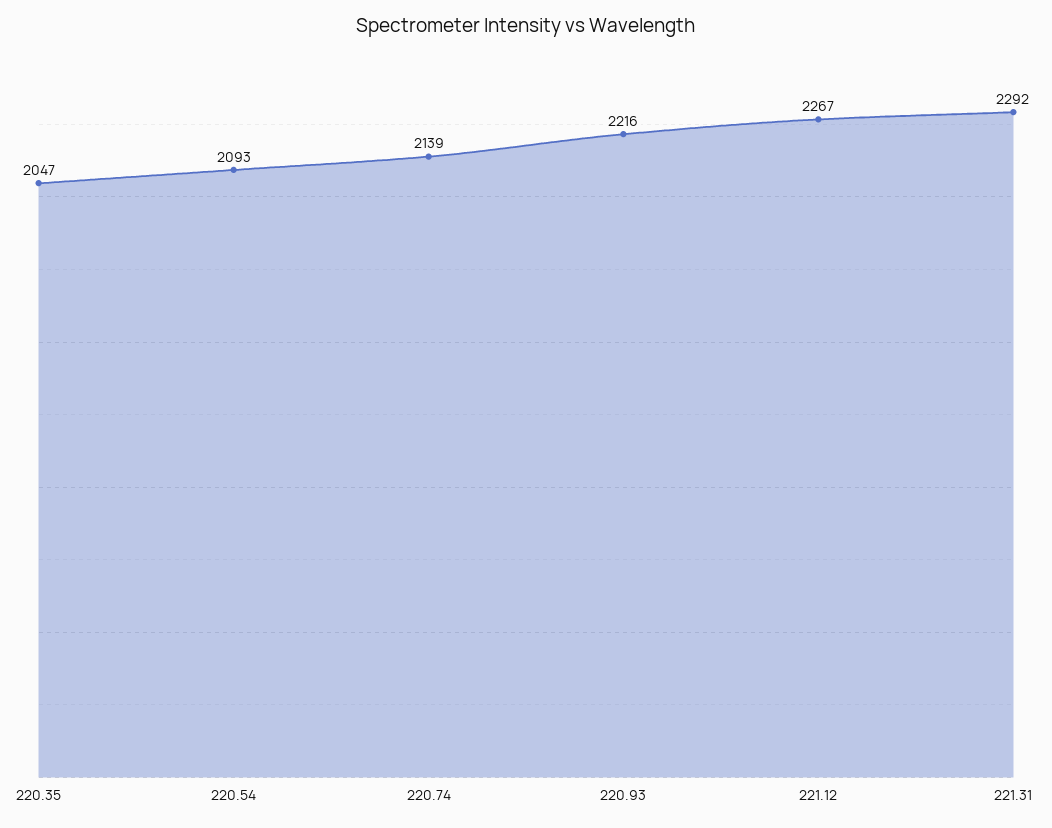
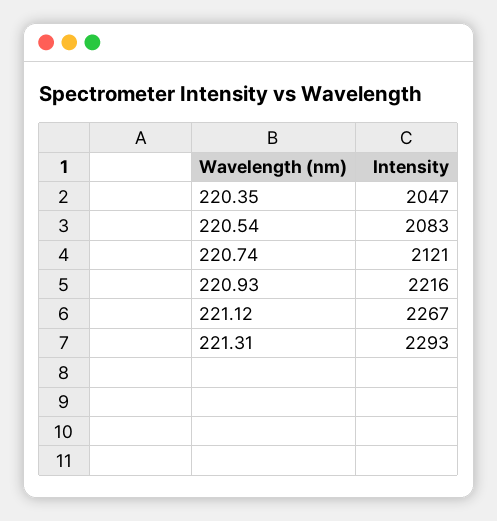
  {
    "220.35": 2047,
-   "220.54": 2093,
+   "220.54": 2083,
-   "220.74": 2139,
+   "220.74": 2121,
    "220.93": 2216,
    "221.12": 2267,
-   "221.31": 2292
+   "221.31": 2293
  }

